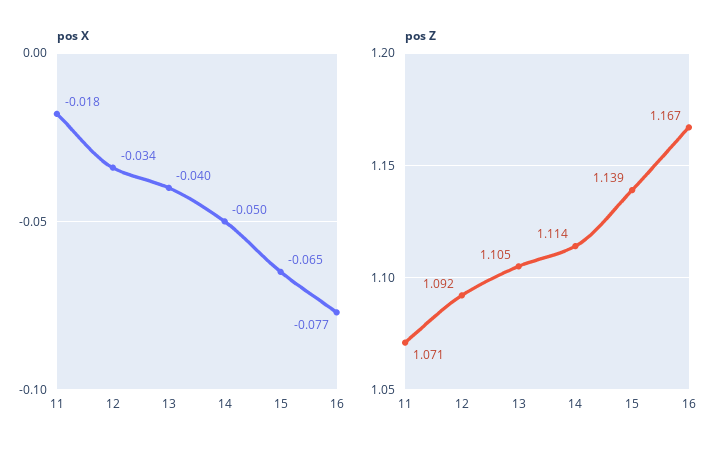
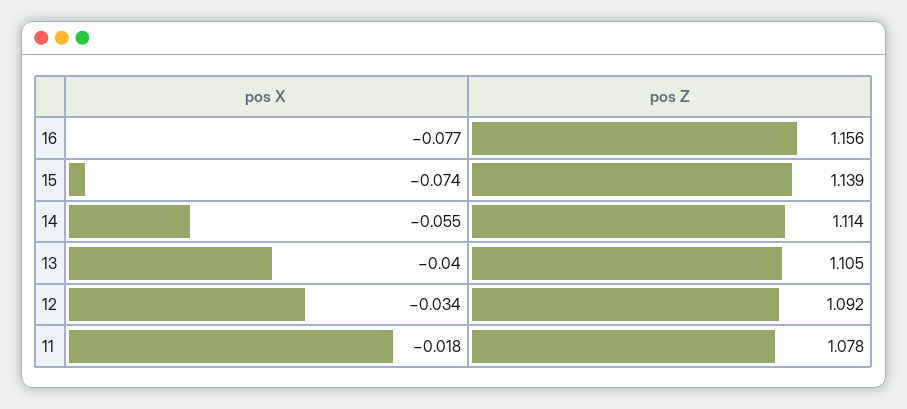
  {
    "pos X": {
      "11": -0.018,
      "12": -0.034,
      "13": -0.04,
-     "14": -0.05,
+     "14": -0.055,
-     "15": -0.065,
+     "15": -0.074,
      "16": -0.077
    },
    "pos Z": {
-     "11": 1.071,
+     "11": 1.078,
      "12": 1.092,
      "13": 1.105,
      "14": 1.114,
      "15": 1.139,
-     "16": 1.167
+     "16": 1.156
    }
  }

